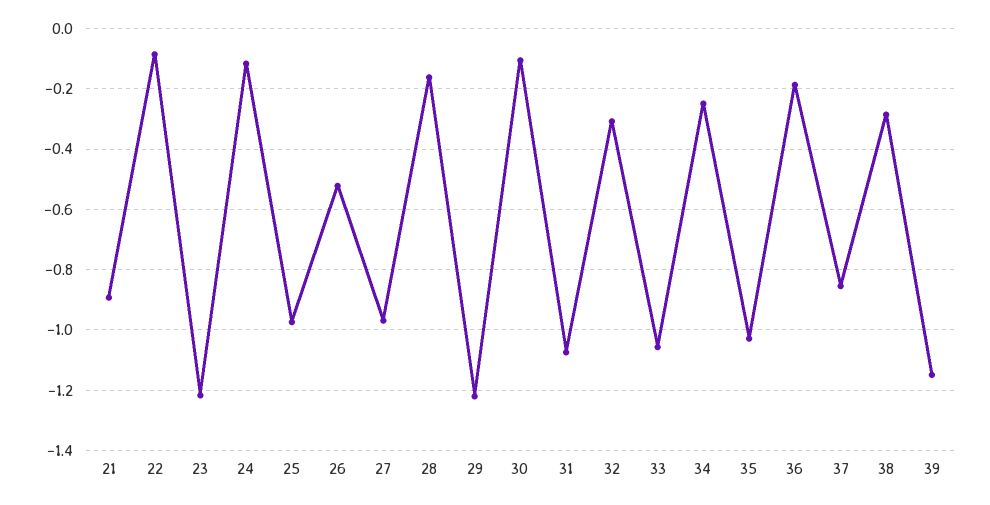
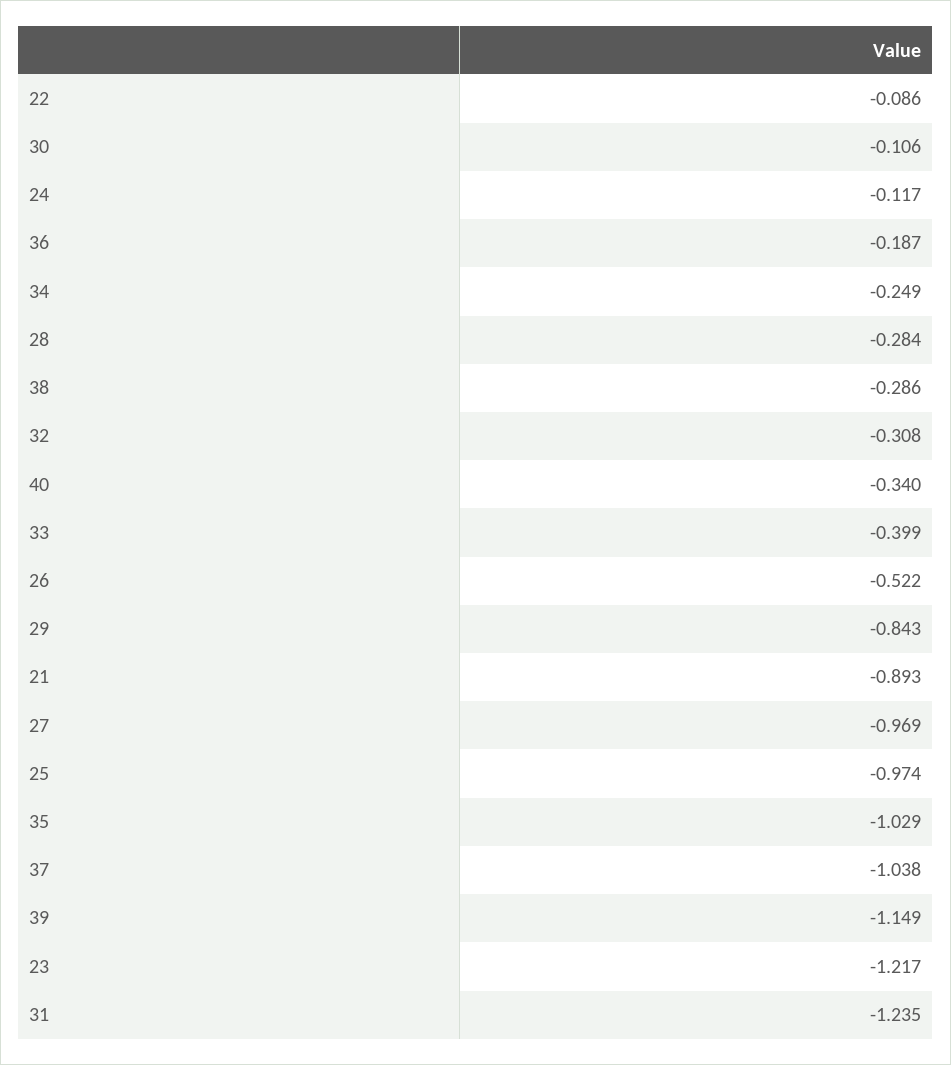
  {
    "21": -0.893,
    "22": -0.086,
    "23": -1.217,
    "24": -0.117,
    "25": -0.974,
    "26": -0.522,
    "27": -0.969,
-   "28": -0.16,
+   "28": -0.284,
-   "29": -1.22,
+   "29": -0.843,
    "30": -0.106,
-   "31": -1.08,
+   "31": -1.235,
    "32": -0.308,
-   "33": -1.06,
+   "33": -0.399,
    "34": -0.249,
    "35": -1.029,
    "36": -0.187,
-   "37": -0.86,
+   "37": -1.038,
    "38": -0.286,
-   "39": -1.149
+   "39": -1.149,
+   "40": -0.34
  }

